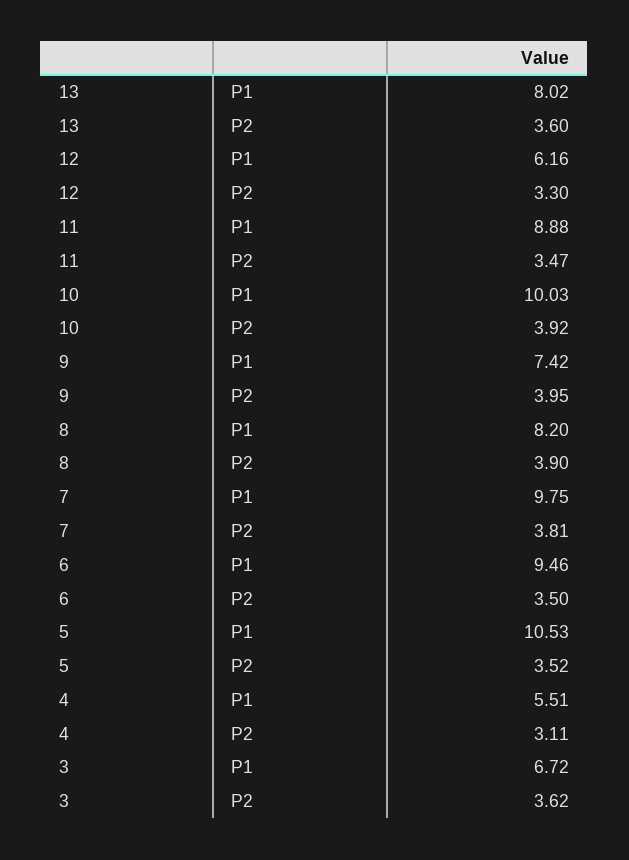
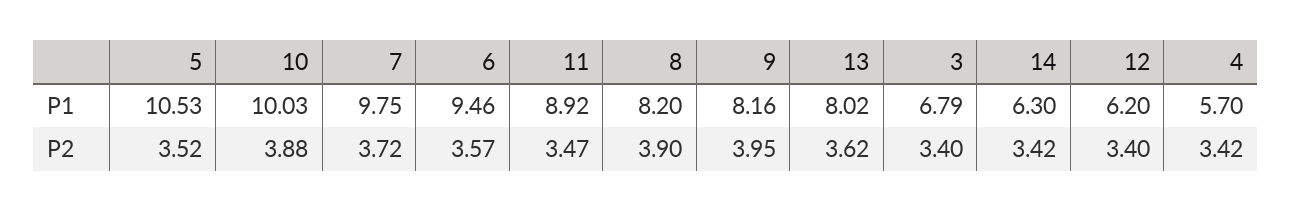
  {
    "13": {
      "P1": 8.02,
-     "P2": 3.6
+     "P2": 3.62
    },
    "12": {
-     "P1": 6.16,
+     "P1": 6.2,
-     "P2": 3.3
+     "P2": 3.4
    },
    "11": {
-     "P1": 8.88,
+     "P1": 8.92,
      "P2": 3.47
    },
    "10": {
      "P1": 10.03,
-     "P2": 3.92
+     "P2": 3.88
    },
    "9": {
-     "P1": 7.42,
+     "P1": 8.16,
      "P2": 3.95
    },
    "8": {
      "P1": 8.2,
      "P2": 3.9
    },
    "7": {
      "P1": 9.75,
-     "P2": 3.81
+     "P2": 3.72
    },
    "6": {
      "P1": 9.46,
-     "P2": 3.5
+     "P2": 3.57
    },
    "5": {
      "P1": 10.53,
      "P2": 3.52
    },
    "4": {
-     "P1": 5.51,
+     "P1": 5.7,
-     "P2": 3.11
+     "P2": 3.42
    },
    "3": {
-     "P1": 6.72,
+     "P1": 6.79,
-     "P2": 3.62
+     "P2": 3.4
-   }
+   },
+   "14": {
+     "P1": 6.3,
+     "P2": 3.42
+   }
  }

